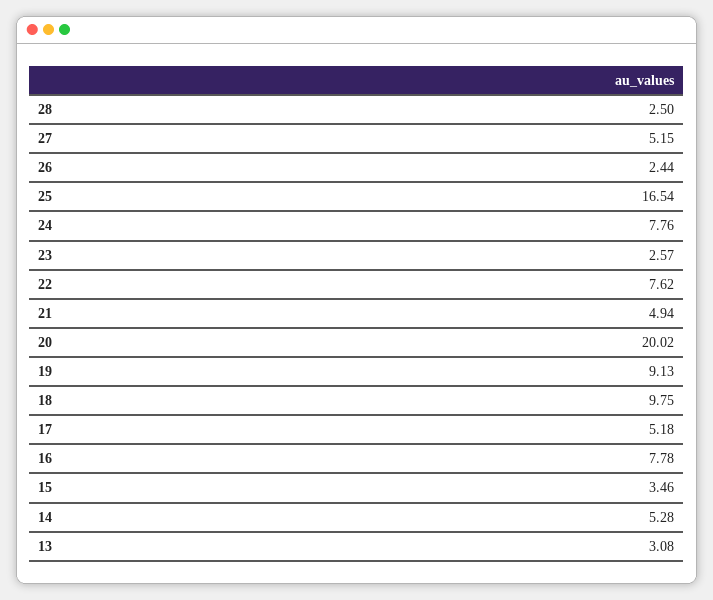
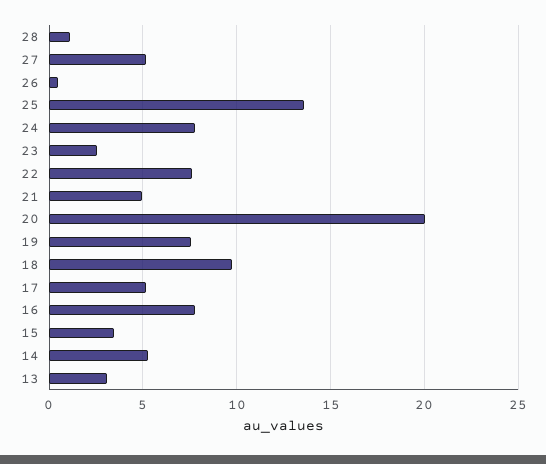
  {
-   "28": 2.5,
+   "28": 1,
    "27": 5.15,
-   "26": 2.44,
+   "26": 0.5,
-   "25": 16.54,
+   "25": 13.5,
    "24": 7.76,
    "23": 2.57,
    "22": 7.62,
    "21": 4.94,
    "20": 20.02,
-   "19": 9.13,
+   "19": 7.5,
    "18": 9.75,
    "17": 5.18,
    "16": 7.78,
    "15": 3.46,
    "14": 5.28,
    "13": 3.08
  }

